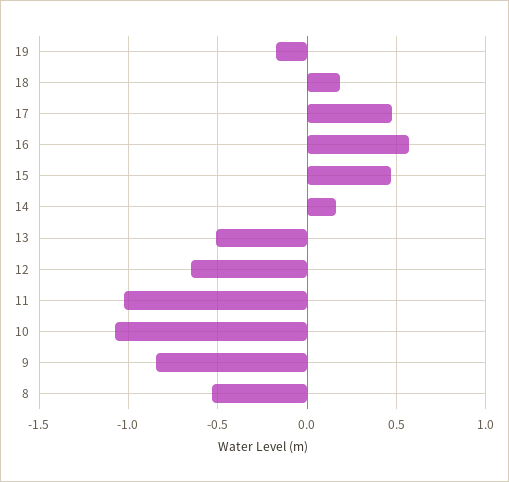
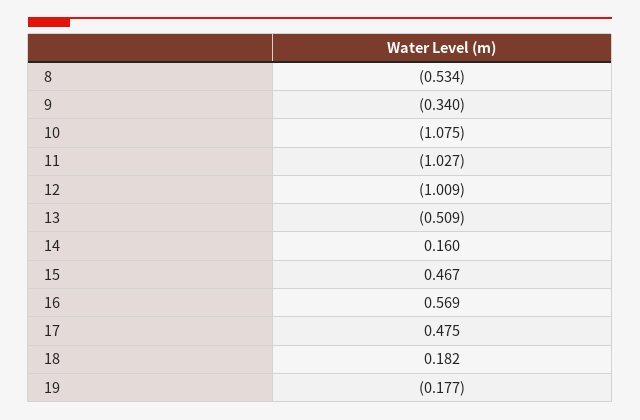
  {
    "19": -0.177,
    "18": 0.182,
    "17": 0.475,
    "16": 0.569,
    "15": 0.467,
    "14": 0.16,
    "13": -0.509,
-   "12": -0.65,
+   "12": -1.009,
    "11": -1.027,
    "10": -1.075,
-   "9": -0.85,
+   "9": -0.34,
    "8": -0.534
  }

